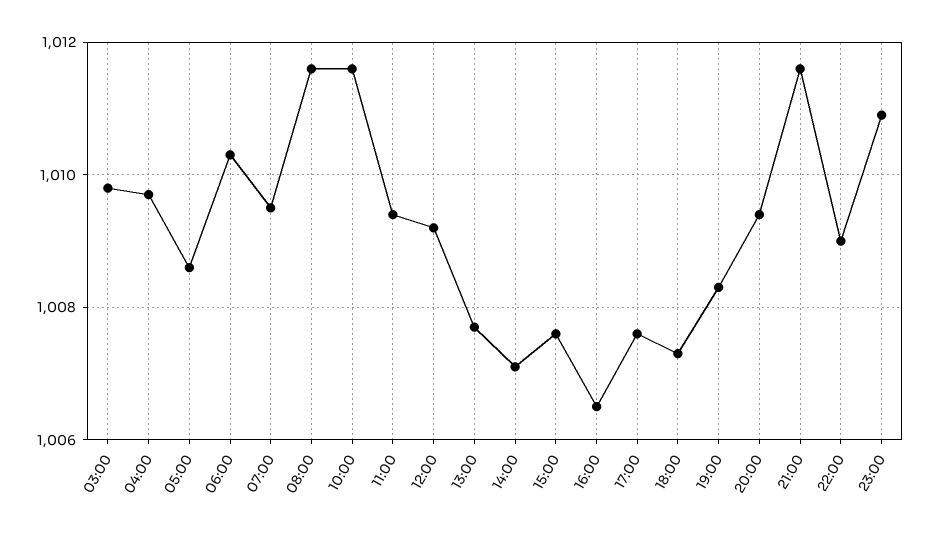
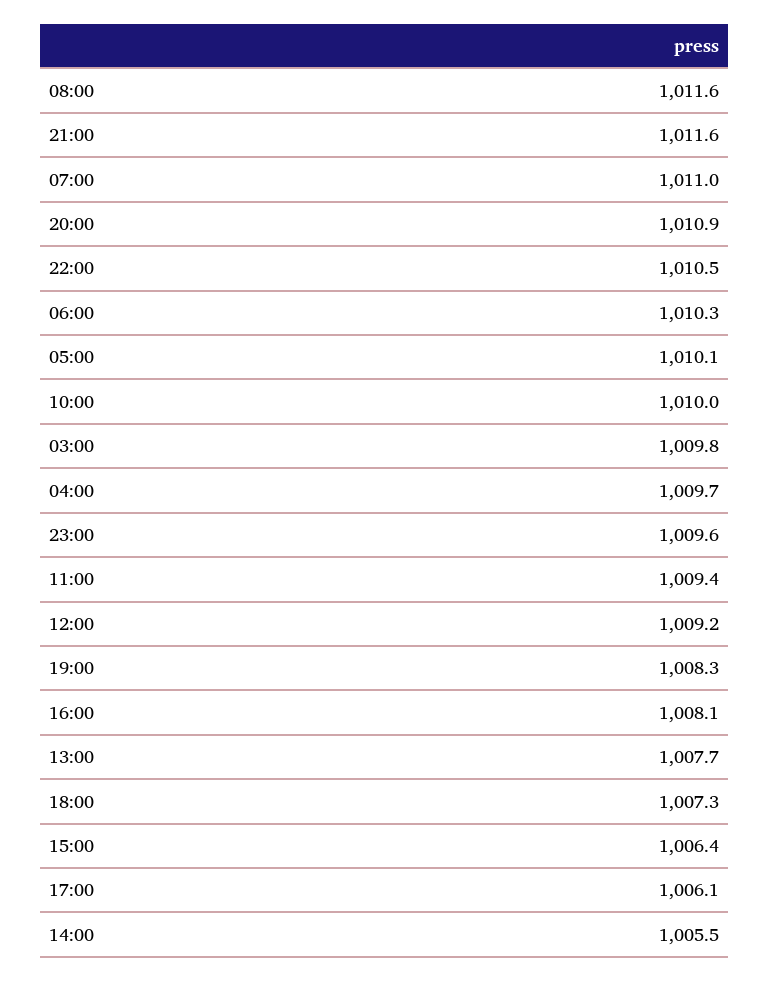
  {
    "03:00": 1009.8,
    "04:00": 1009.7,
-   "05:00": 1008.5,
+   "05:00": 1010.1,
    "06:00": 1010.3,
-   "07:00": 1009.5,
+   "07:00": 1011,
    "08:00": 1011.6,
-   "10:00": 1011.5,
+   "10:00": 1010,
    "11:00": 1009.4,
    "12:00": 1009.2,
    "13:00": 1007.7,
-   "14:00": 1007,
+   "14:00": 1005.5,
-   "15:00": 1007.5,
+   "15:00": 1006.4,
-   "16:00": 1006.5,
+   "16:00": 1008.1,
-   "17:00": 1007.5,
+   "17:00": 1006.1,
    "18:00": 1007.3,
    "19:00": 1008.3,
-   "20:00": 1009.5,
+   "20:00": 1010.9,
    "21:00": 1011.6,
-   "22:00": 1009,
+   "22:00": 1010.5,
-   "23:00": 1011
+   "23:00": 1009.6
  }

